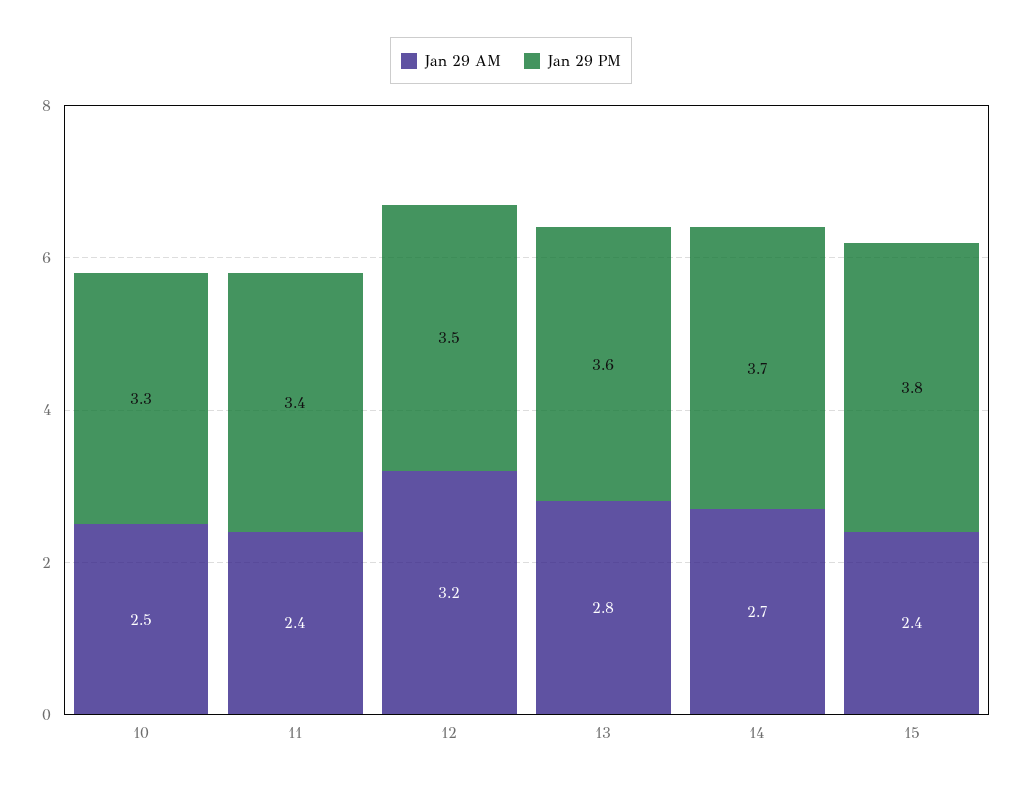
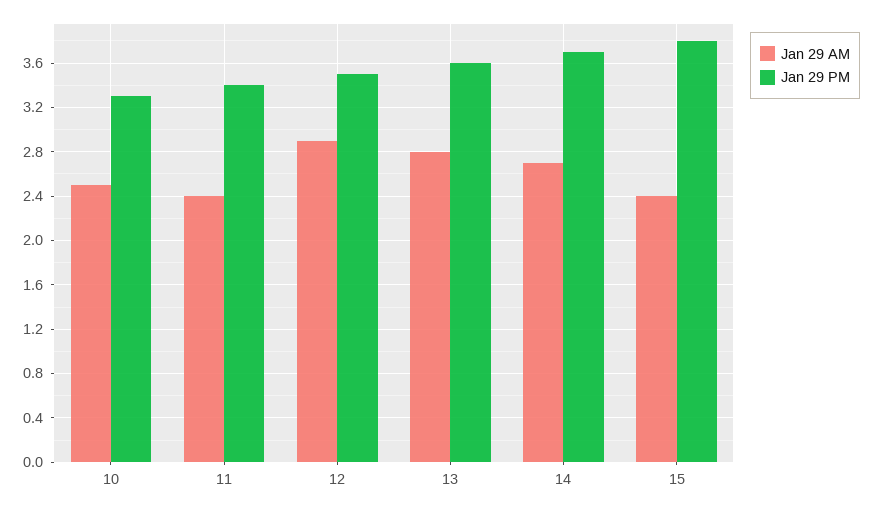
  {
    "Jan 29 AM": {
      "10": 2.5,
      "11": 2.4,
-     "12": 3.2,
+     "12": 2.9,
      "13": 2.8,
      "14": 2.7,
      "15": 2.4
    },
    "Jan 29 PM": {
      "10": 3.3,
      "11": 3.4,
      "12": 3.5,
      "13": 3.6,
      "14": 3.7,
      "15": 3.8
    }
  }

